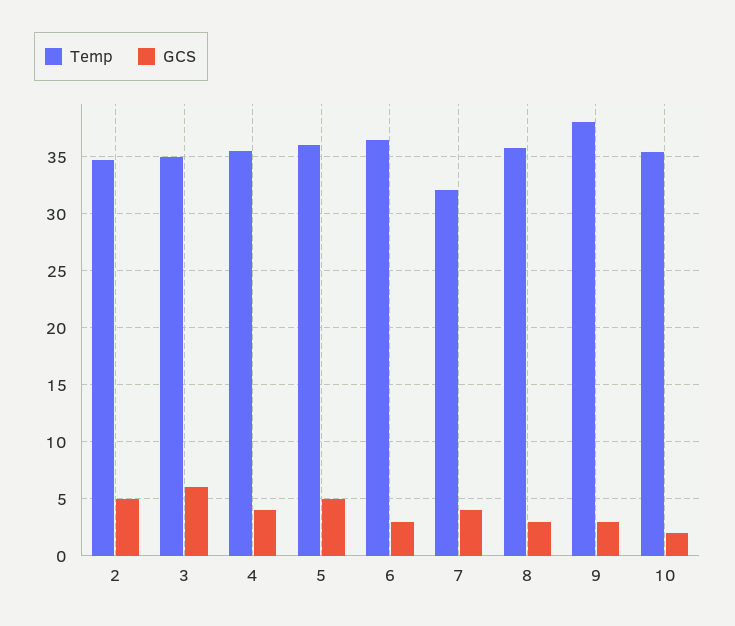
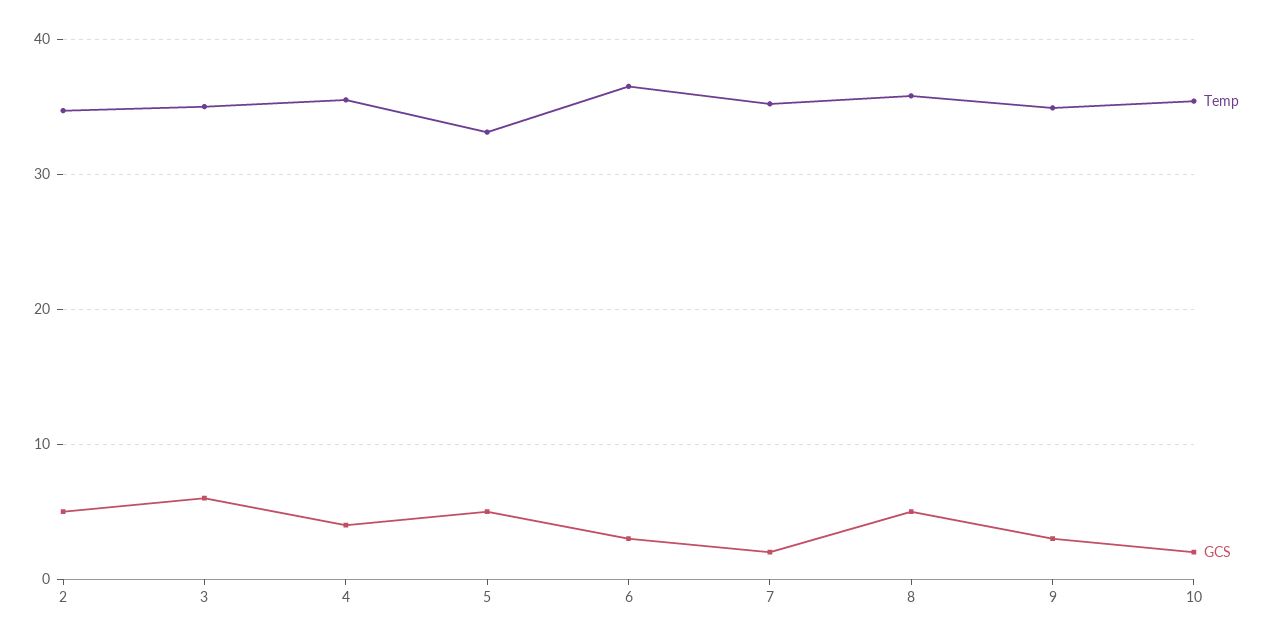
  {
    "Temp": {
      "2": 35,
      "3": 35,
      "4": 36,
-     "5": 36,
+     "5": 33,
      "6": 37,
-     "7": 32,
+     "7": 35,
      "8": 36,
-     "9": 38,
+     "9": 35,
      "10": 35
    },
    "GCS": {
      "2": 5,
      "3": 6,
      "4": 4,
      "5": 5,
      "6": 3,
-     "7": 4,
+     "7": 2,
-     "8": 3,
+     "8": 5,
      "9": 3,
      "10": 2
    }
  }

